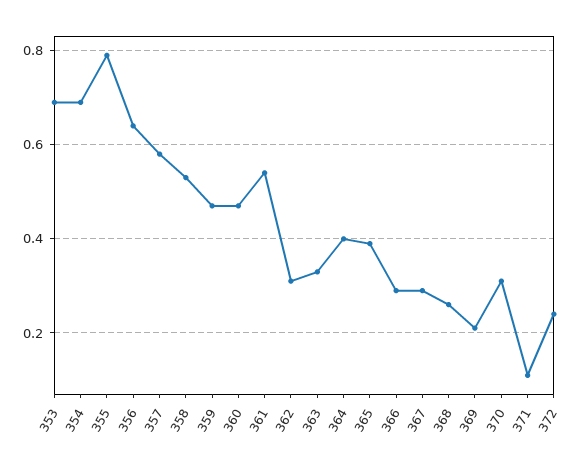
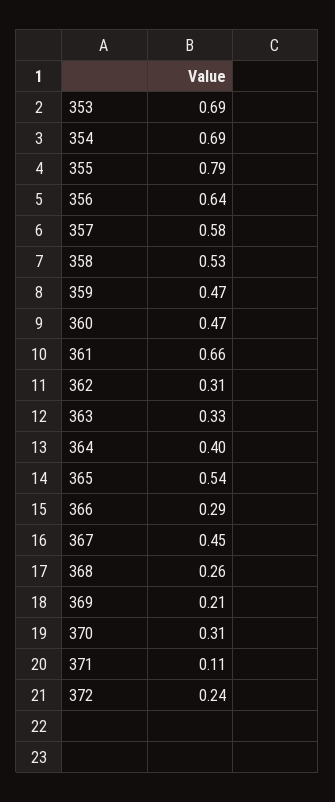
  {
    "353": 0.69,
    "354": 0.69,
    "355": 0.79,
    "356": 0.64,
    "357": 0.58,
    "358": 0.53,
    "359": 0.47,
    "360": 0.47,
-   "361": 0.55,
+   "361": 0.66,
    "362": 0.31,
    "363": 0.33,
    "364": 0.4,
-   "365": 0.4,
+   "365": 0.54,
    "366": 0.29,
-   "367": 0.3,
+   "367": 0.45,
    "368": 0.26,
    "369": 0.21,
    "370": 0.31,
    "371": 0.11,
    "372": 0.24
  }

